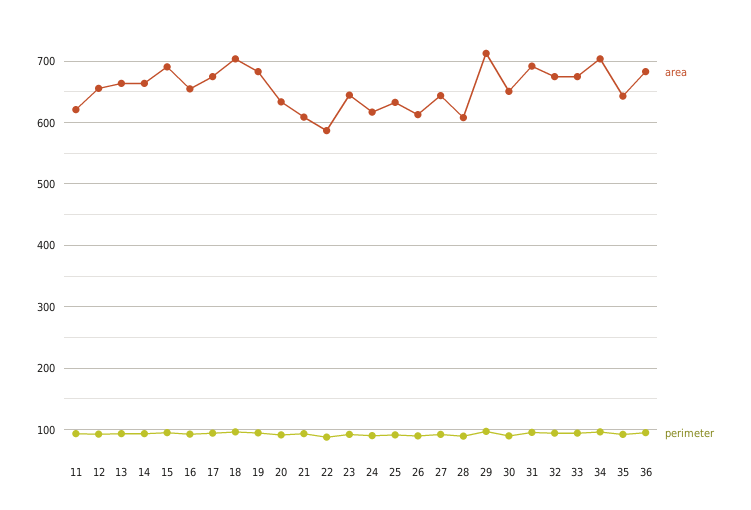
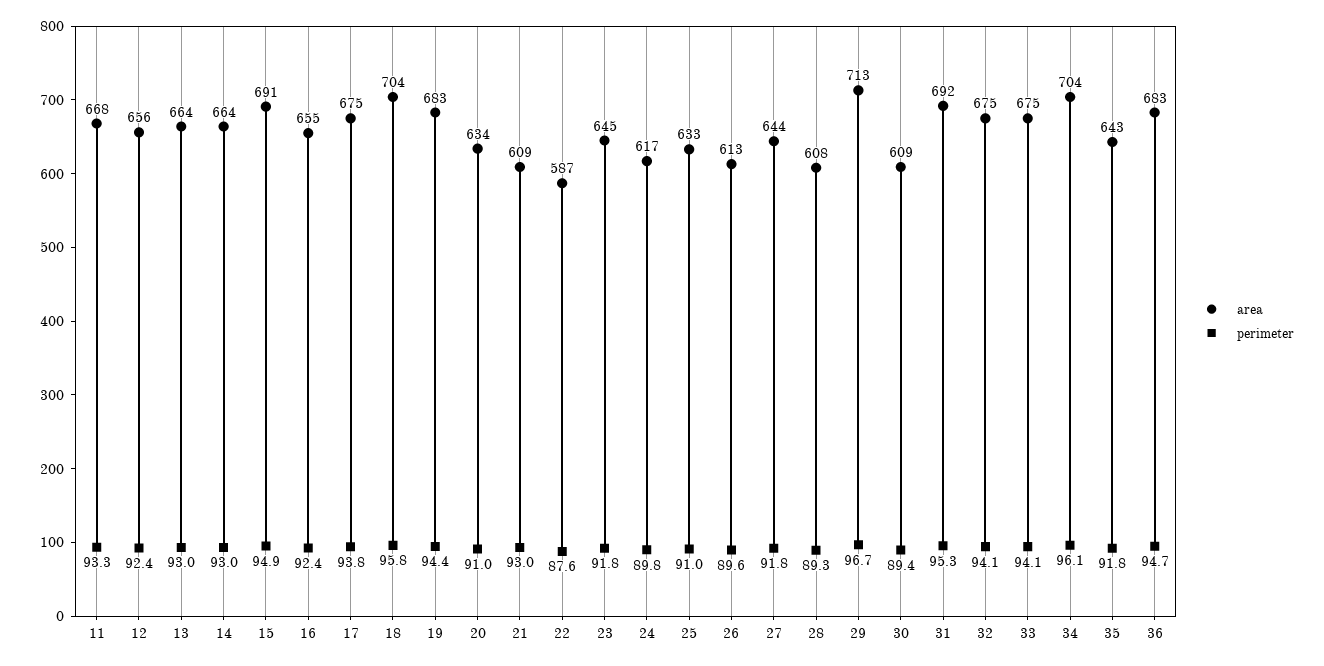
  {
    "area": {
-     "11": 620,
+     "11": 668,
      "12": 656,
      "13": 664,
      "14": 664,
      "15": 691,
      "16": 655,
      "17": 675,
      "18": 704,
      "19": 683,
      "20": 634,
      "21": 609,
      "22": 587,
      "23": 645,
      "24": 617,
      "25": 633,
      "26": 613,
      "27": 644,
      "28": 608,
      "29": 713,
-     "30": 650,
+     "30": 609,
      "31": 692,
      "32": 675,
      "33": 675,
      "34": 704,
      "35": 643,
      "36": 683
    },
    "perimeter": {
      "11": 93.3,
      "12": 92.4,
      "13": 93,
      "14": 93,
      "15": 94.9,
      "16": 92.4,
      "17": 93.8,
      "18": 95.8,
      "19": 94.4,
      "20": 91,
      "21": 93,
      "22": 87.6,
      "23": 91.8,
      "24": 89.8,
      "25": 91,
      "26": 89.6,
      "27": 91.8,
      "28": 89.3,
      "29": 96.7,
      "30": 89.4,
      "31": 95.3,
      "32": 94.1,
      "33": 94.1,
      "34": 96.1,
      "35": 91.8,
      "36": 94.7
    }
  }

